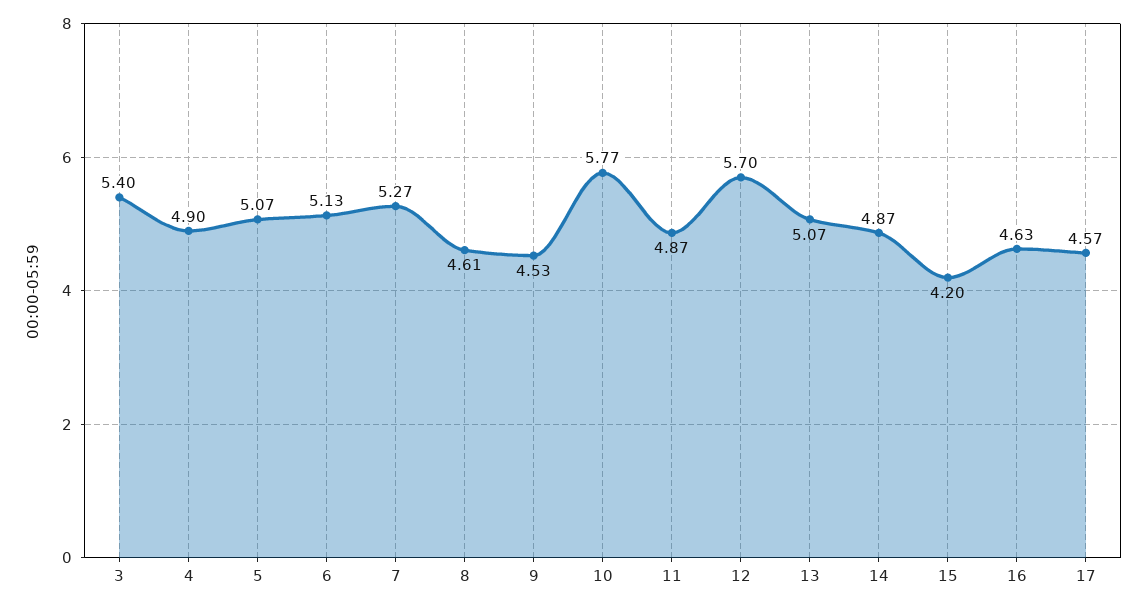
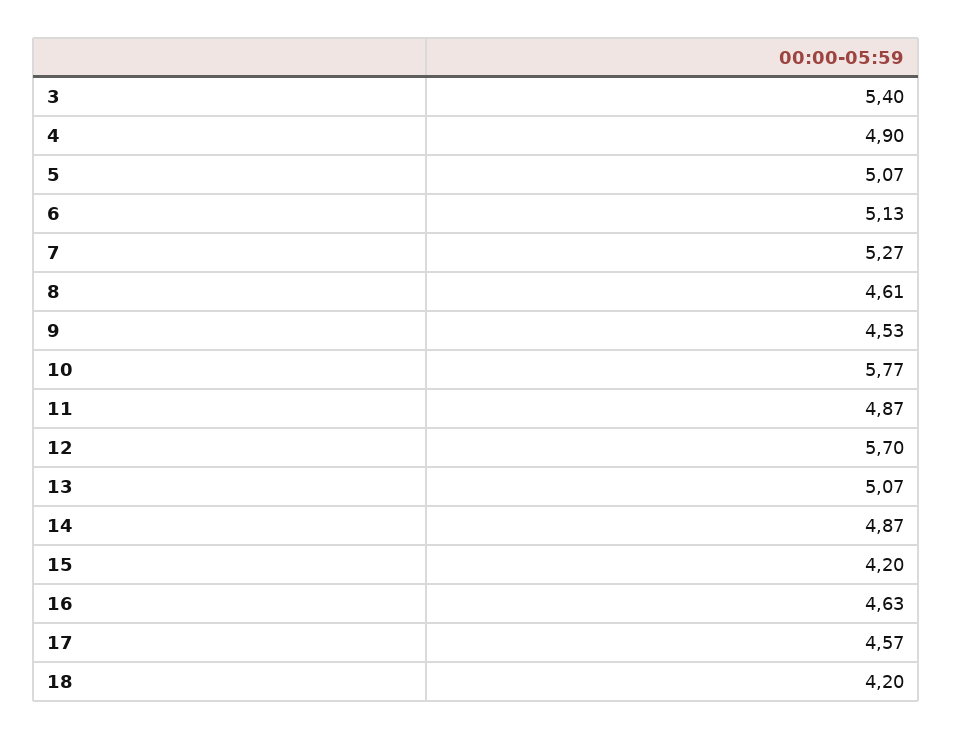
  {
    "3": 5.4,
    "4": 4.9,
    "5": 5.07,
    "6": 5.13,
    "7": 5.27,
    "8": 4.61,
    "9": 4.53,
    "10": 5.77,
    "11": 4.87,
    "12": 5.7,
    "13": 5.07,
    "14": 4.87,
    "15": 4.2,
    "16": 4.63,
-   "17": 4.57
+   "17": 4.57,
+   "18": 4.2
  }

